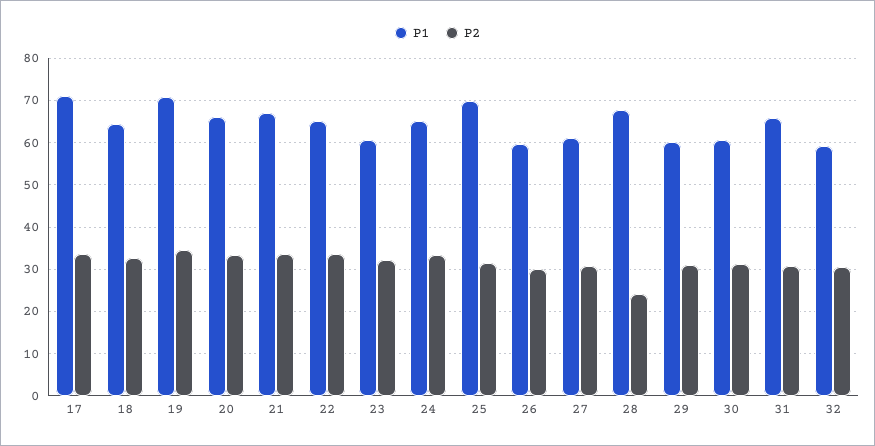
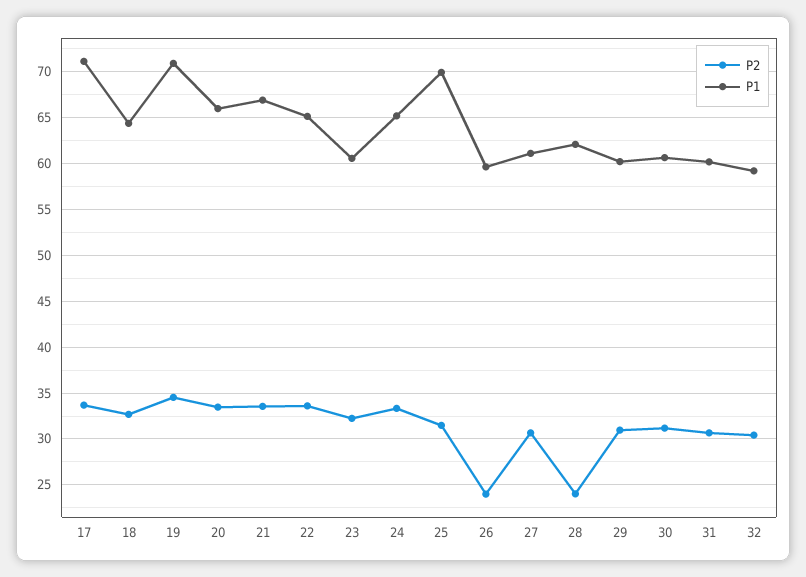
  {
    "P1": {
      "17": 71,
      "18": 64,
      "19": 71,
      "20": 66,
      "21": 67,
      "22": 65,
      "23": 61,
      "24": 65,
      "25": 70,
      "26": 60,
      "27": 61,
-     "28": 68,
+     "28": 62,
      "29": 60,
      "30": 61,
-     "31": 66,
+     "31": 60,
      "32": 59
    },
    "P2": {
      "17": 34,
      "18": 33,
      "19": 35,
      "20": 33,
      "21": 34,
      "22": 34,
      "23": 32,
      "24": 33,
      "25": 31,
-     "26": 30,
+     "26": 24,
      "27": 31,
      "28": 24,
      "29": 31,
      "30": 31,
      "31": 31,
      "32": 30
    }
  }

